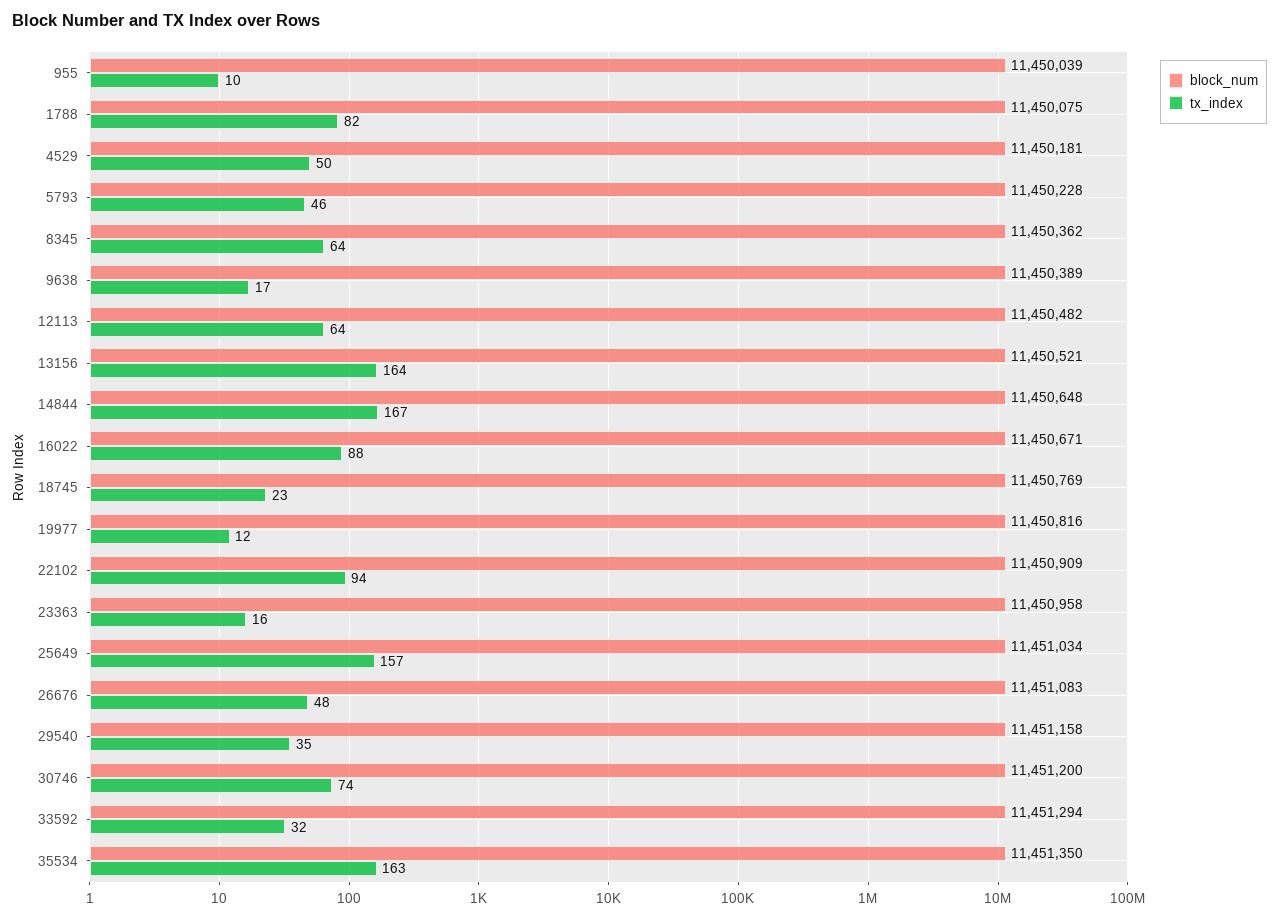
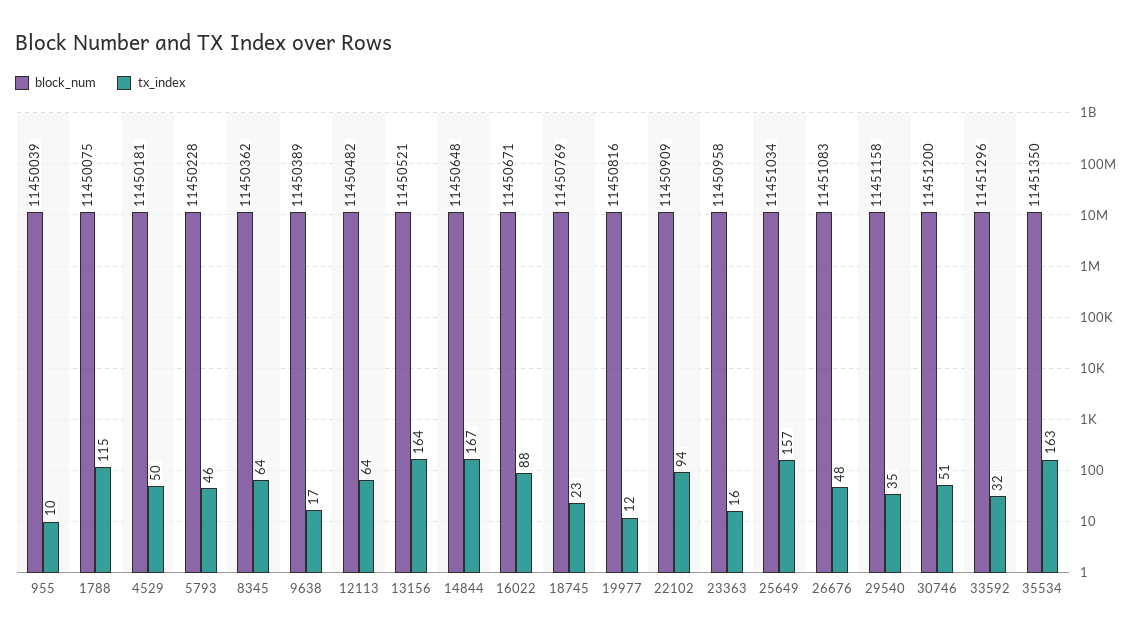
  {
    "block_num": {
      "955": 11450039,
      "1788": 11450075,
      "4529": 11450181,
      "5793": 11450228,
      "8345": 11450362,
      "9638": 11450389,
      "12113": 11450482,
      "13156": 11450521,
      "14844": 11450648,
      "16022": 11450671,
      "18745": 11450769,
      "19977": 11450816,
      "22102": 11450909,
      "23363": 11450958,
      "25649": 11451034,
      "26676": 11451083,
      "29540": 11451158,
      "30746": 11451200,
-     "33592": 11451294,
+     "33592": 11451296,
      "35534": 11451350
    },
    "tx_index": {
      "955": 10,
-     "1788": 82,
+     "1788": 115,
      "4529": 50,
      "5793": 46,
      "8345": 64,
      "9638": 17,
      "12113": 64,
      "13156": 164,
      "14844": 167,
      "16022": 88,
      "18745": 23,
      "19977": 12,
      "22102": 94,
      "23363": 16,
      "25649": 157,
      "26676": 48,
      "29540": 35,
-     "30746": 74,
+     "30746": 51,
      "33592": 32,
      "35534": 163
    }
  }

